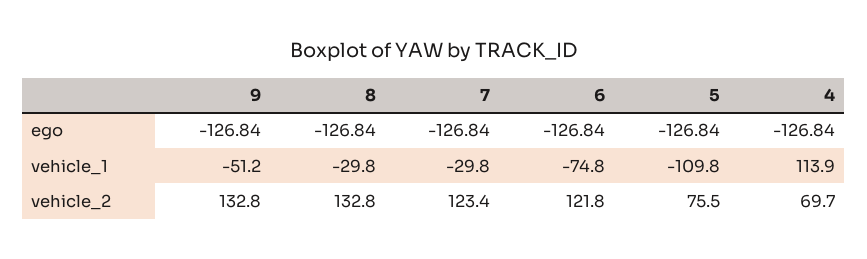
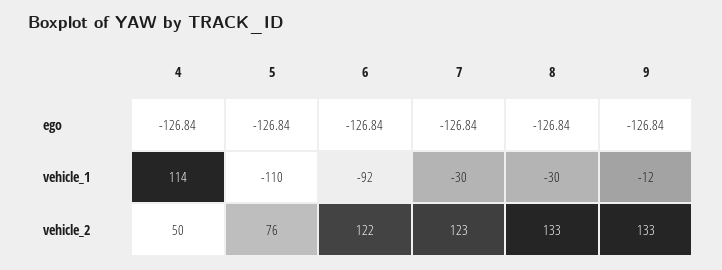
  {
    "9": {
      "ego": -126.84,
-     "vehicle_1": -51.2,
+     "vehicle_1": -12,
      "vehicle_2": 132.8
    },
    "8": {
      "ego": -126.84,
      "vehicle_1": -29.8,
      "vehicle_2": 132.8
    },
    "7": {
      "ego": -126.84,
      "vehicle_1": -29.8,
      "vehicle_2": 123.4
    },
    "6": {
      "ego": -126.84,
-     "vehicle_1": -74.8,
+     "vehicle_1": -92,
      "vehicle_2": 121.8
    },
    "5": {
      "ego": -126.84,
      "vehicle_1": -109.8,
      "vehicle_2": 75.5
    },
    "4": {
      "ego": -126.84,
      "vehicle_1": 113.9,
-     "vehicle_2": 69.7
+     "vehicle_2": 50
    }
  }

